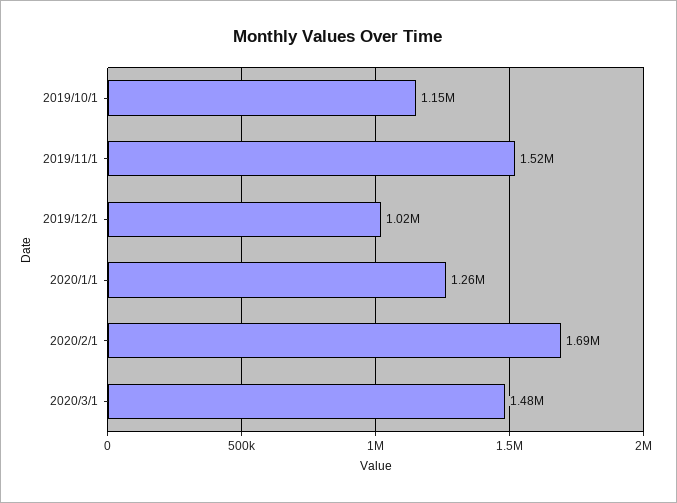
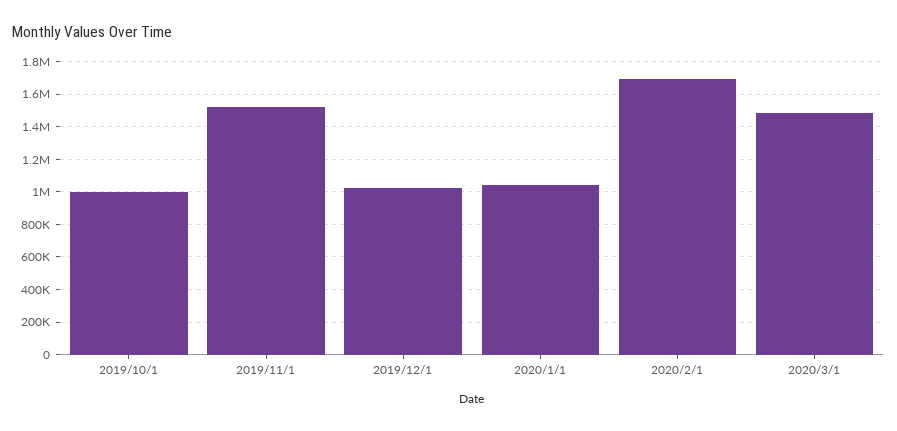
  {
-   "2019/10/1": 1150000,
+   "2019/10/1": 1000000,
    "2019/11/1": 1520000,
    "2019/12/1": 1020000,
-   "2020/1/1": 1260000,
+   "2020/1/1": 1050000,
    "2020/2/1": 1690000,
    "2020/3/1": 1480000
  }

